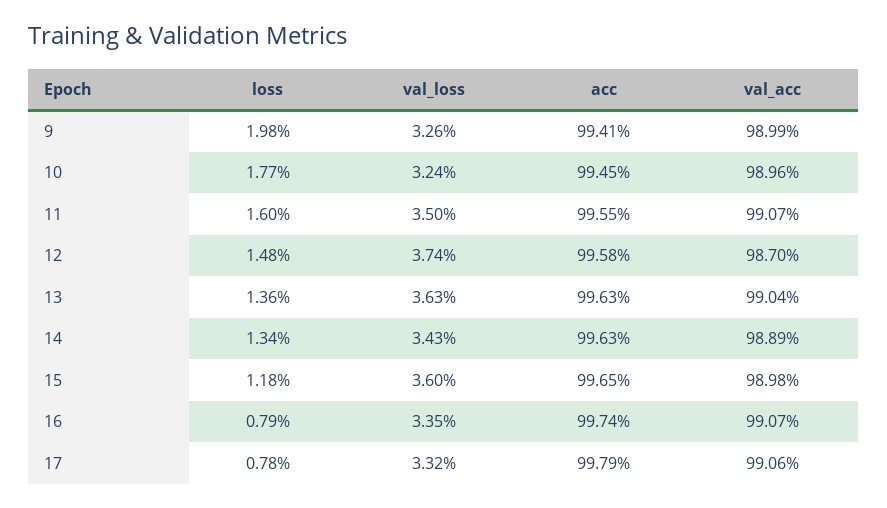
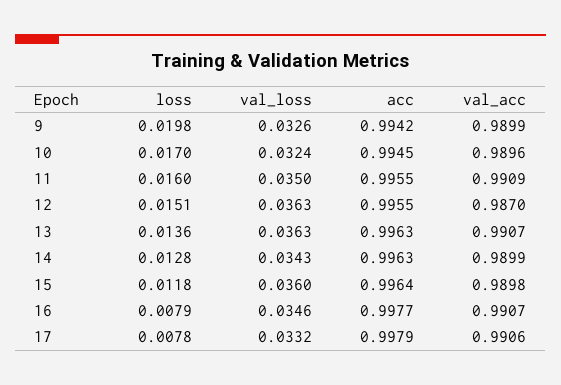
  {
    "loss": {
      "9": 0.0198,
-     "10": 0.0177,
+     "10": 0.017,
      "11": 0.016,
-     "12": 0.0148,
+     "12": 0.0151,
      "13": 0.0136,
-     "14": 0.0134,
+     "14": 0.0128,
      "15": 0.0118,
      "16": 0.0079,
      "17": 0.0078
    },
    "val_loss": {
      "9": 0.0326,
      "10": 0.0324,
      "11": 0.035,
-     "12": 0.0374,
+     "12": 0.0363,
      "13": 0.0363,
      "14": 0.0343,
      "15": 0.036,
-     "16": 0.0335,
+     "16": 0.0346,
      "17": 0.0332
    },
    "acc": {
-     "9": 0.9941,
+     "9": 0.9942,
      "10": 0.9945,
      "11": 0.9955,
-     "12": 0.9958,
+     "12": 0.9955,
      "13": 0.9963,
      "14": 0.9963,
-     "15": 0.9965,
+     "15": 0.9964,
-     "16": 0.9974,
+     "16": 0.9977,
      "17": 0.9979
    },
    "val_acc": {
      "9": 0.9899,
      "10": 0.9896,
-     "11": 0.9907,
+     "11": 0.9909,
      "12": 0.987,
-     "13": 0.9904,
+     "13": 0.9907,
-     "14": 0.9889,
+     "14": 0.9899,
      "15": 0.9898,
      "16": 0.9907,
      "17": 0.9906
    }
  }

